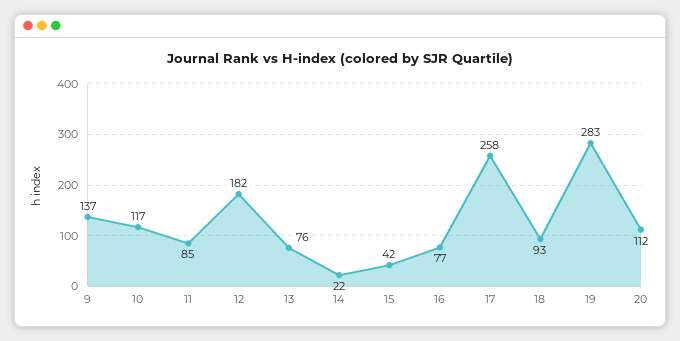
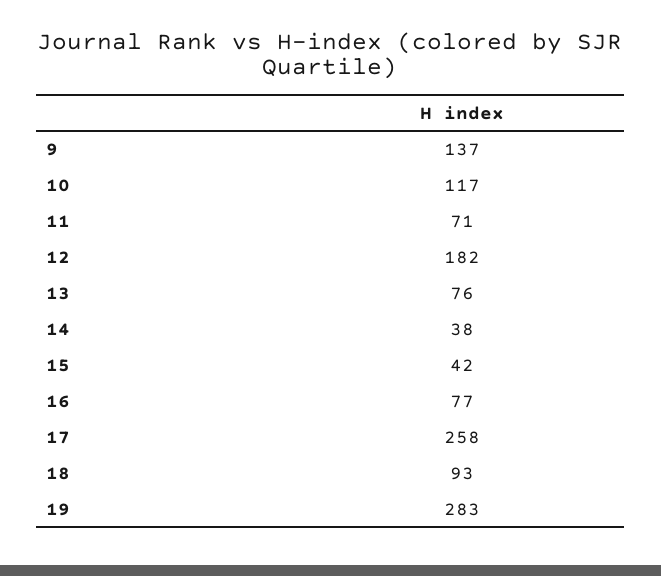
  {
    "9": 137,
    "10": 117,
-   "11": 85,
+   "11": 71,
    "12": 182,
    "13": 76,
-   "14": 22,
+   "14": 38,
    "15": 42,
    "16": 77,
    "17": 258,
    "18": 93,
-   "19": 283,
+   "19": 283
-   "20": 112
  }

